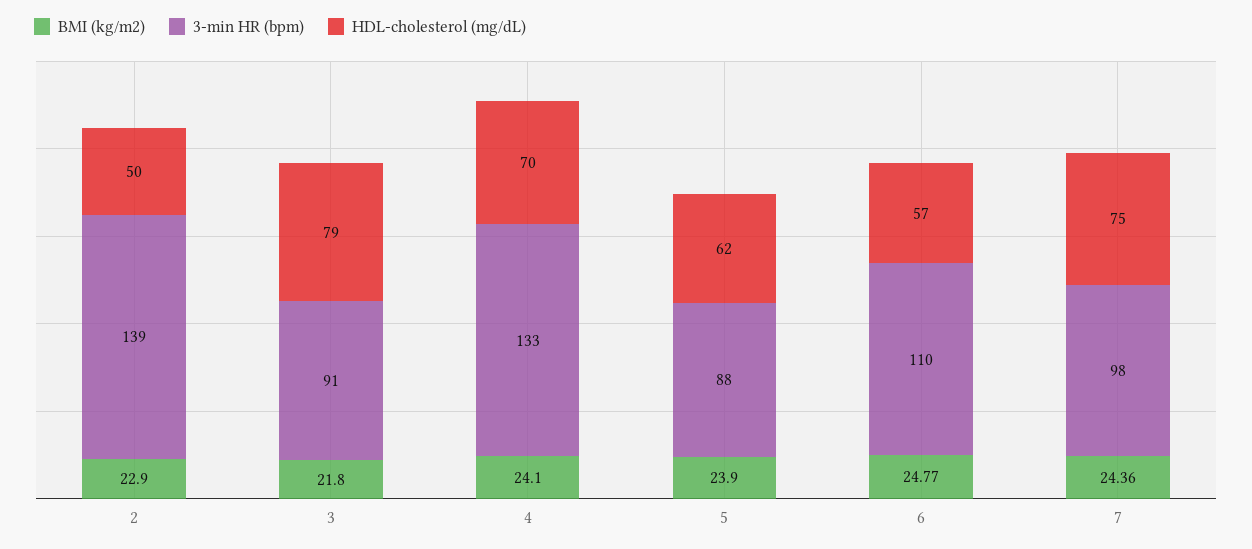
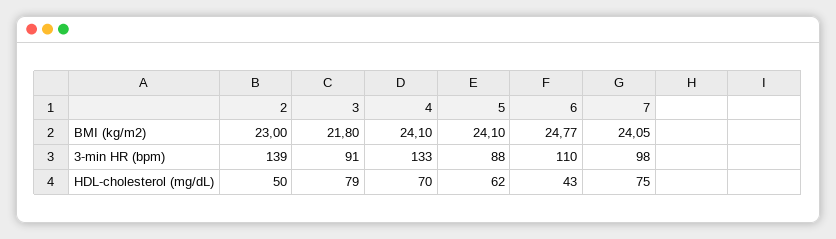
  {
    "BMI (kg/m2)": {
-     "2": 22.9,
+     "2": 23,
      "3": 21.8,
      "4": 24.1,
-     "5": 23.9,
+     "5": 24.1,
      "6": 24.77,
-     "7": 24.36
+     "7": 24.05
    },
    "3-min HR (bpm)": {
      "2": 139,
      "3": 91,
      "4": 133,
      "5": 88,
      "6": 110,
      "7": 98
    },
    "HDL-cholesterol (mg/dL)": {
      "2": 50,
      "3": 79,
      "4": 70,
      "5": 62,
-     "6": 57,
+     "6": 43,
      "7": 75
    }
  }

